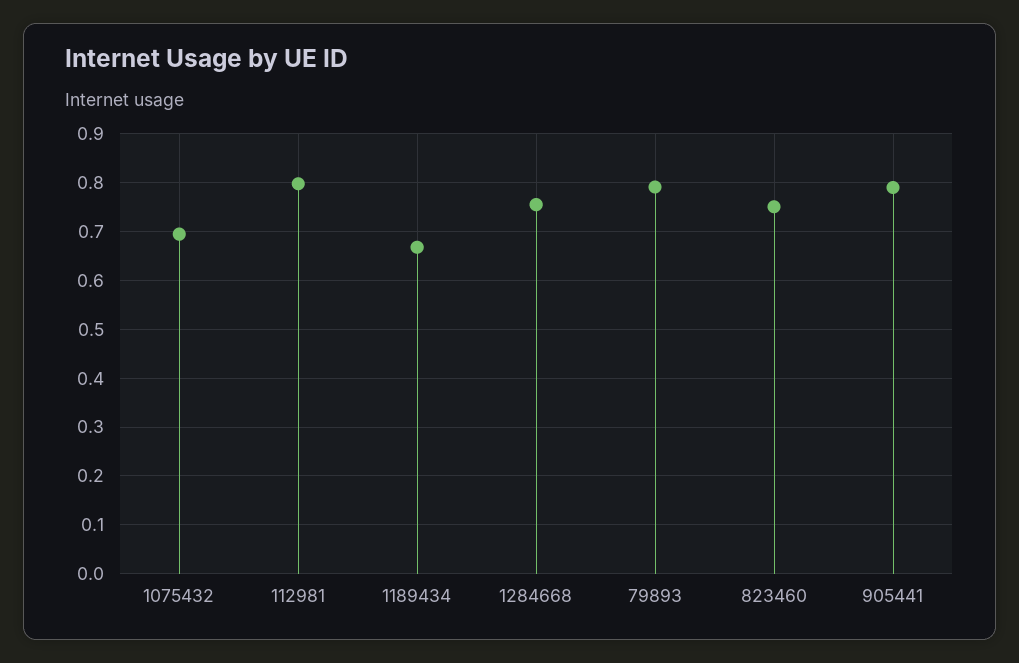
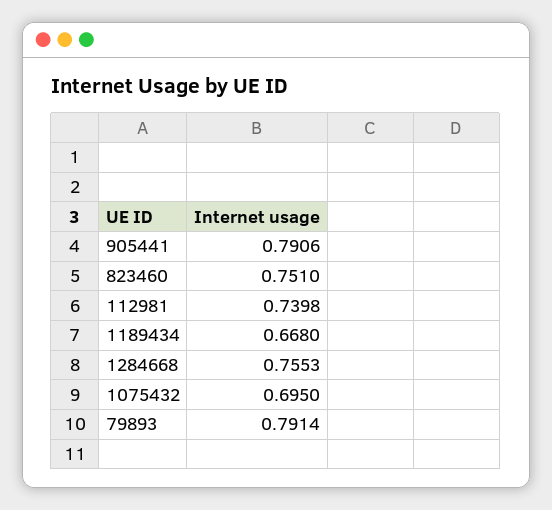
  {
    "1075432": 0.695,
-   "112981": 0.8,
+   "112981": 0.7398,
    "1189434": 0.668,
    "1284668": 0.7553,
    "79893": 0.7914,
    "823460": 0.751,
    "905441": 0.7906
  }

